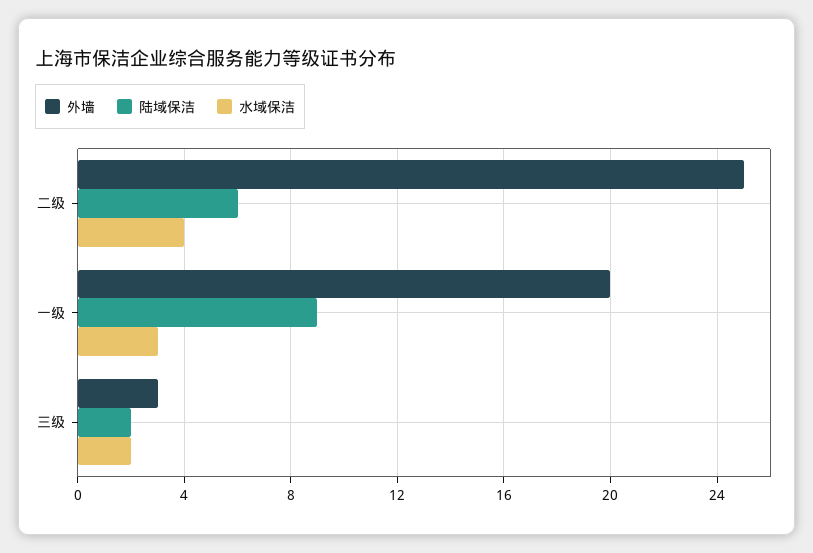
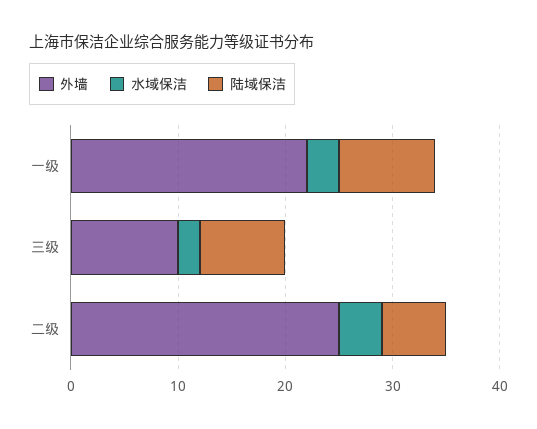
  {
    "外墙": {
      "二级": 25,
-     "一级": 20,
+     "一级": 22,
-     "三级": 3
+     "三级": 10
    },
    "陆域保洁": {
      "二级": 6,
      "一级": 9,
-     "三级": 2
+     "三级": 8
    },
    "水域保洁": {
      "二级": 4,
      "一级": 3,
      "三级": 2
    }
  }

